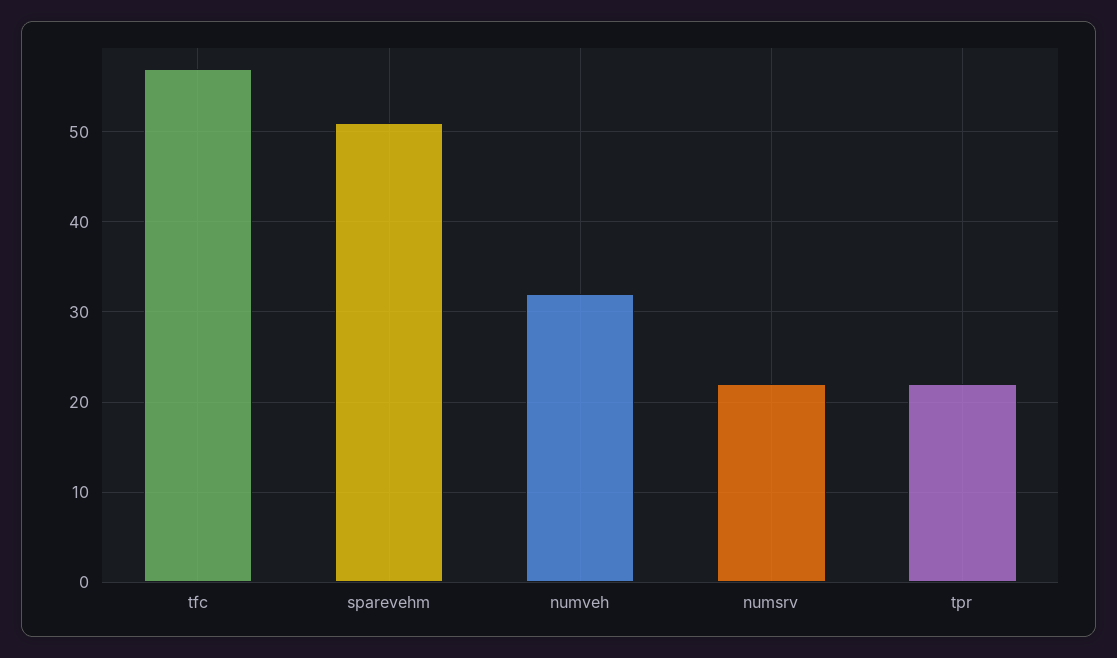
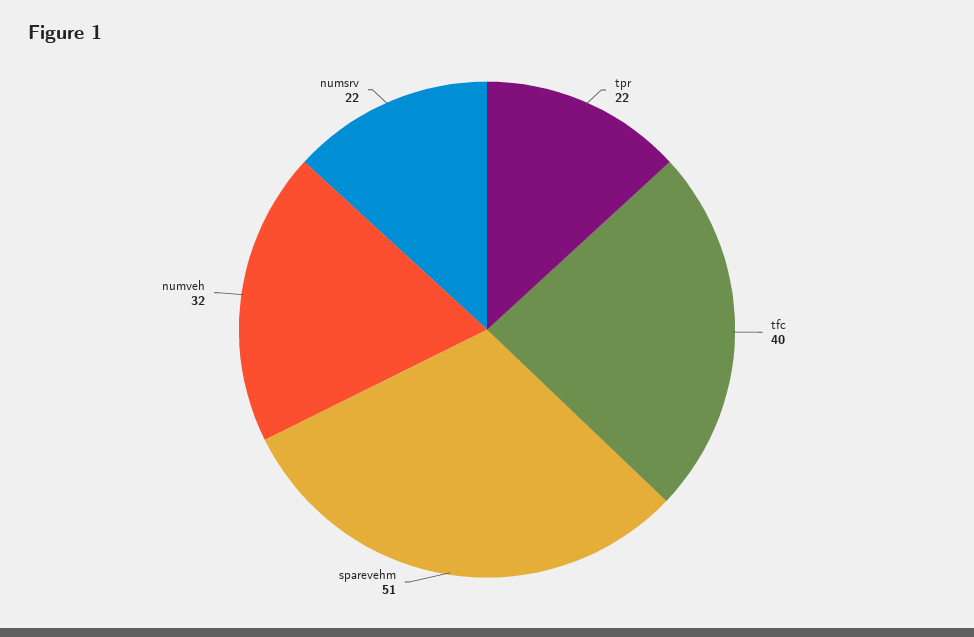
  {
-   "tfc": 57,
+   "tfc": 40,
    "sparevehm": 51,
    "numveh": 32,
    "numsrv": 22,
    "tpr": 22
  }

